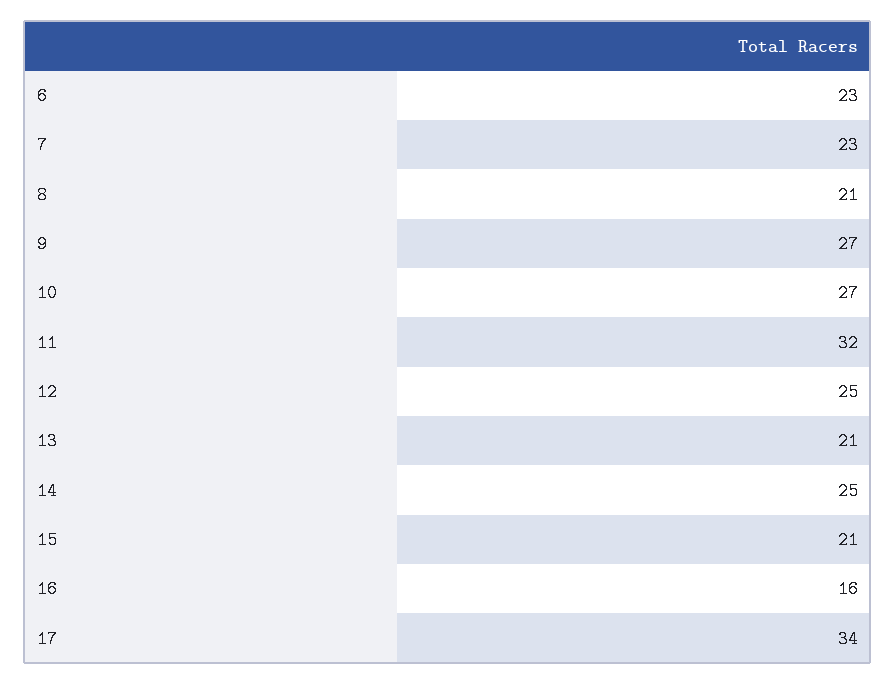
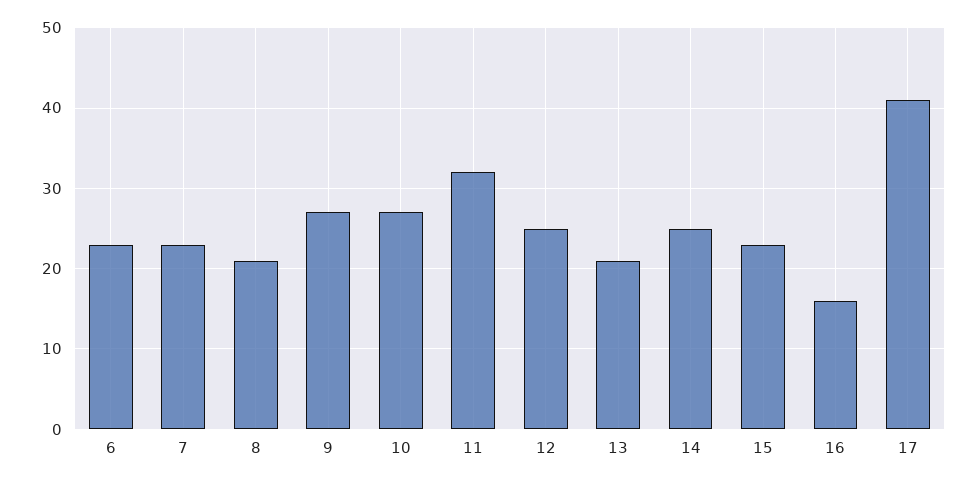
  {
    "6": 23,
    "7": 23,
    "8": 21,
    "9": 27,
    "10": 27,
    "11": 32,
    "12": 25,
    "13": 21,
    "14": 25,
-   "15": 21,
+   "15": 23,
    "16": 16,
-   "17": 34
+   "17": 41
  }

